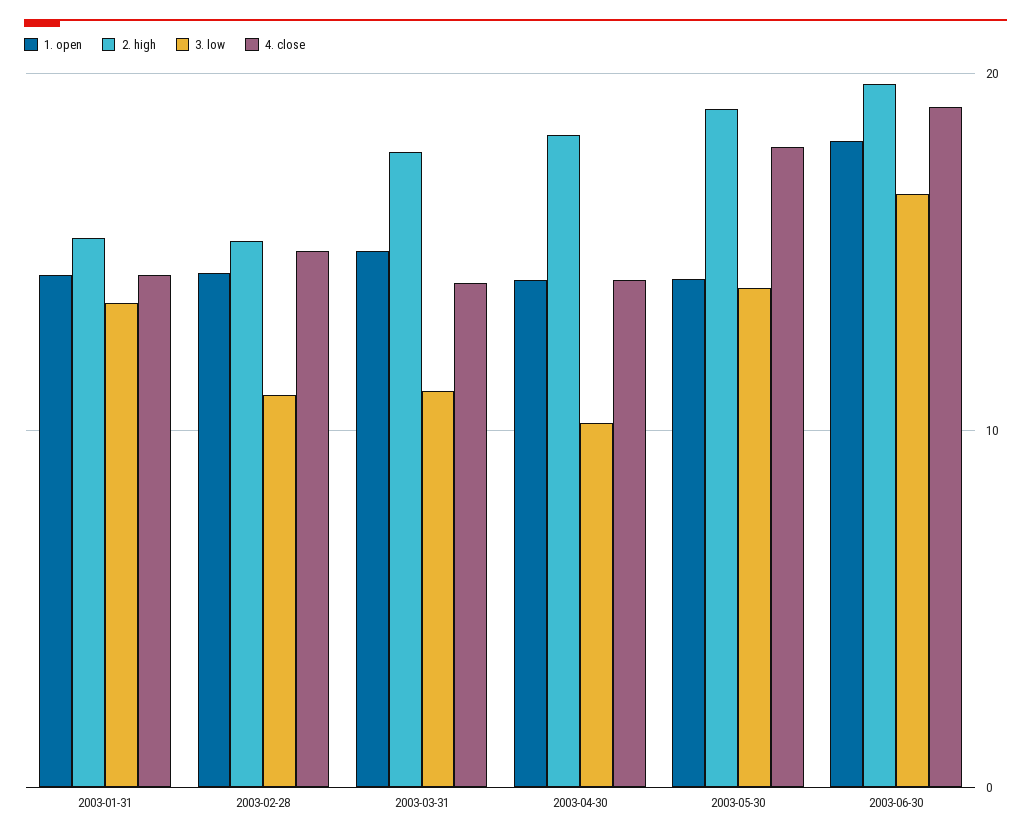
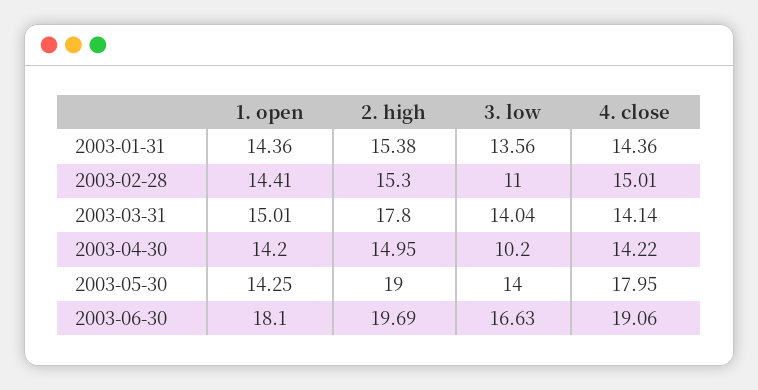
  {
    "1. open": {
      "2003-01-31": 14.36,
      "2003-02-28": 14.41,
      "2003-03-31": 15.01,
      "2003-04-30": 14.2,
      "2003-05-30": 14.25,
      "2003-06-30": 18.1
    },
    "2. high": {
      "2003-01-31": 15.38,
      "2003-02-28": 15.3,
      "2003-03-31": 17.8,
-     "2003-04-30": 18,
+     "2003-04-30": 14.95,
      "2003-05-30": 19,
      "2003-06-30": 19.69
    },
    "3. low": {
      "2003-01-31": 13.56,
      "2003-02-28": 11,
-     "2003-03-31": 11,
+     "2003-03-31": 14.04,
      "2003-04-30": 10.2,
      "2003-05-30": 14,
      "2003-06-30": 16.63
    },
    "4. close": {
      "2003-01-31": 14.36,
      "2003-02-28": 15.01,
      "2003-03-31": 14.14,
      "2003-04-30": 14.22,
      "2003-05-30": 17.95,
      "2003-06-30": 19.06
    }
  }

